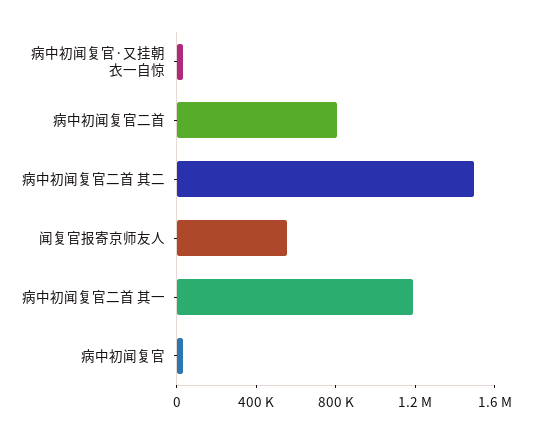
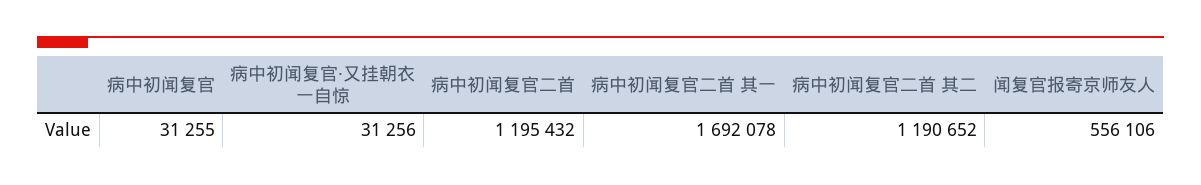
  {
    "病中初闻复官·又挂朝衣一自惊": 31256,
-   "病中初闻复官二首": 800000,
+   "病中初闻复官二首": 1195432,
-   "病中初闻复官二首 其二": 1500000,
+   "病中初闻复官二首 其二": 1190652,
    "闻复官报寄京师友人": 556106,
-   "病中初闻复官二首 其一": 1200000,
+   "病中初闻复官二首 其一": 1692078,
    "病中初闻复官": 31255
  }

